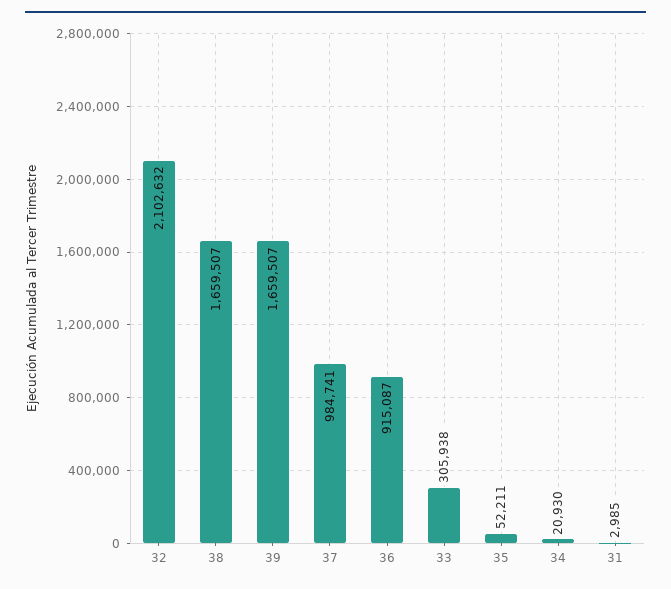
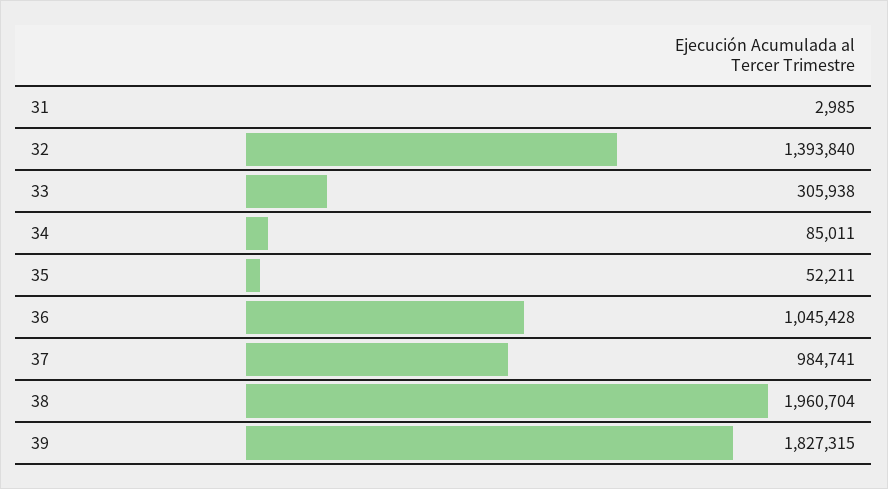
  {
-   "32": 2102632,
+   "32": 1393840,
-   "38": 1659507,
+   "38": 1960704,
-   "39": 1659507,
+   "39": 1827315,
    "37": 984741,
-   "36": 915087,
+   "36": 1045428,
    "33": 305938,
    "35": 52211,
-   "34": 20930,
+   "34": 85011,
    "31": 2985
  }

